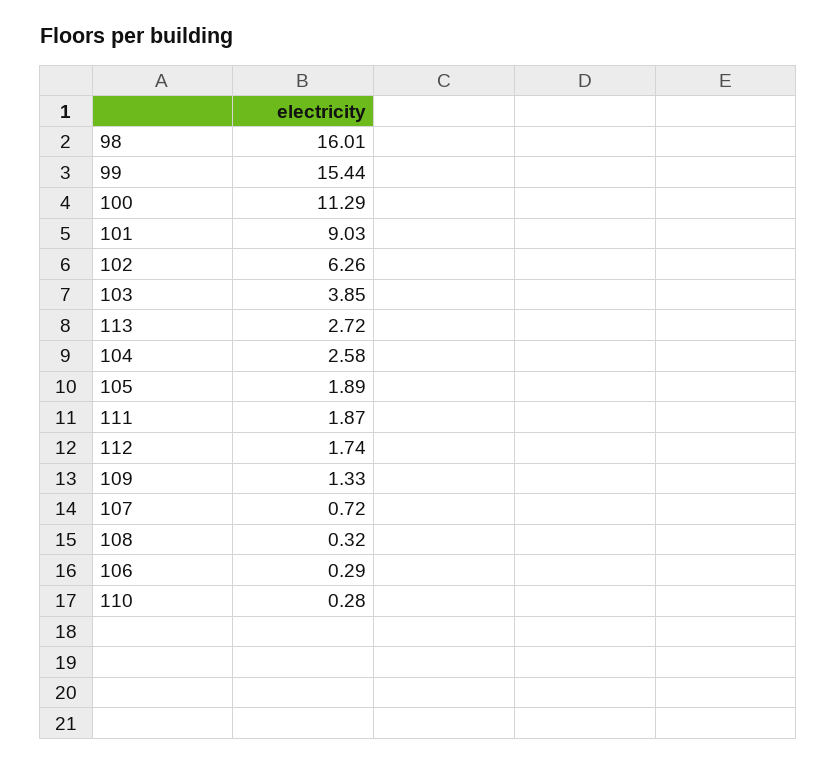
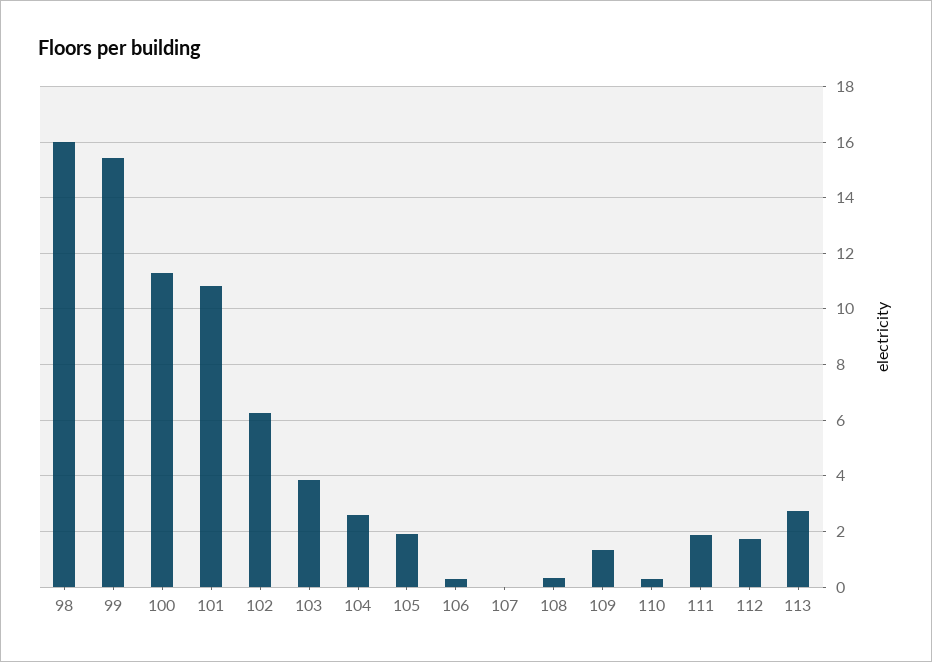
  {
    "98": 16.01,
    "99": 15.44,
    "100": 11.29,
-   "101": 9.03,
+   "101": 10.75,
    "102": 6.26,
    "103": 3.85,
    "113": 2.72,
    "104": 2.58,
    "105": 1.89,
    "111": 1.87,
    "112": 1.74,
    "109": 1.33,
-   "107": 0.72,
+   "107": 0,
    "108": 0.32,
    "106": 0.29,
    "110": 0.28
  }

